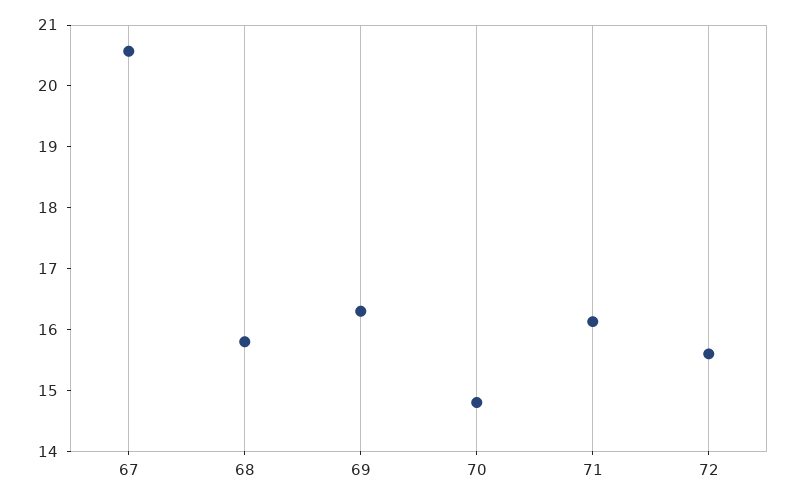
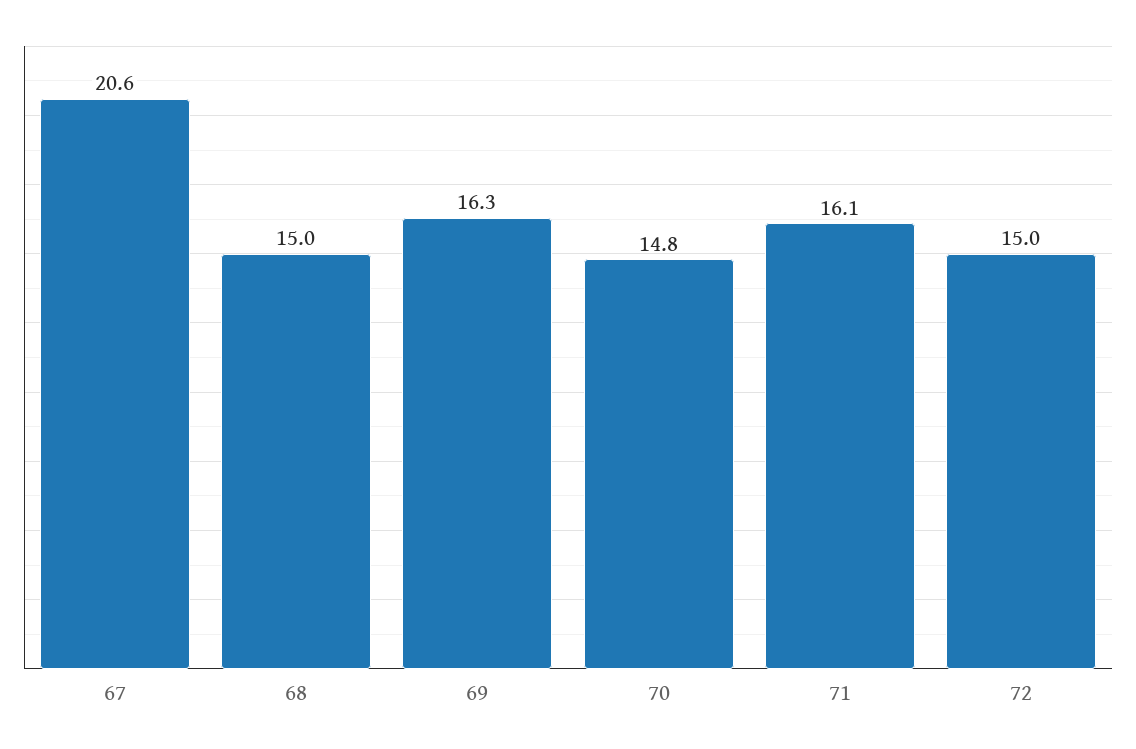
  {
    "67": 20.6,
-   "68": 15.8,
+   "68": 15,
    "69": 16.3,
    "70": 14.8,
    "71": 16.1,
-   "72": 15.6
+   "72": 15
  }

